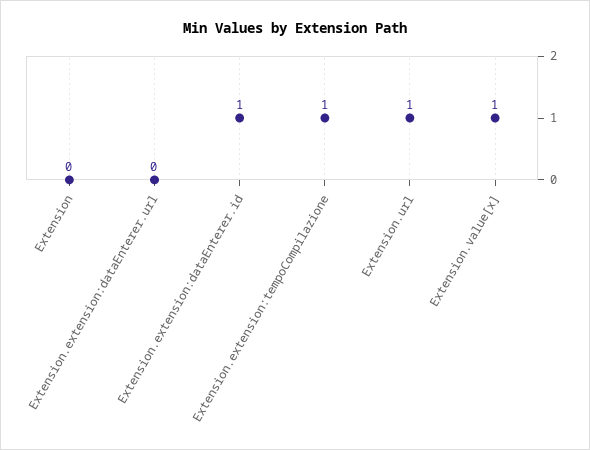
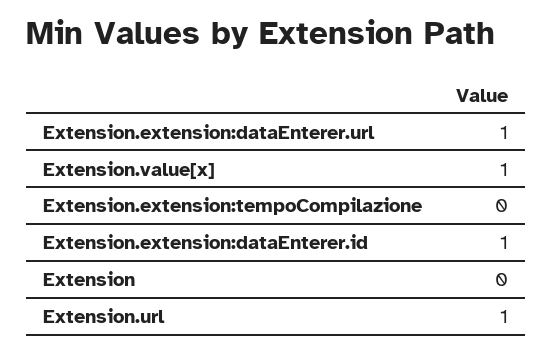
  {
    "Extension": 0,
-   "Extension.extension:dataEnterer.url": 0,
+   "Extension.extension:dataEnterer.url": 1,
    "Extension.extension:dataEnterer.id": 1,
-   "Extension.extension:tempoCompilazione": 1,
+   "Extension.extension:tempoCompilazione": 0,
    "Extension.url": 1,
    "Extension.value[x]": 1
  }

